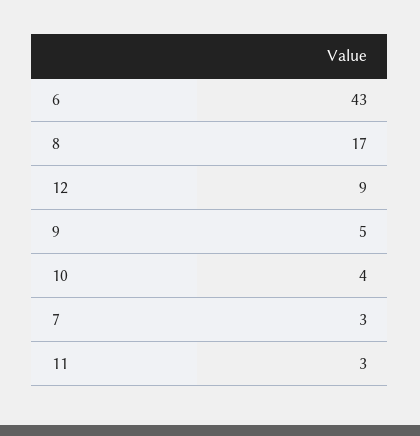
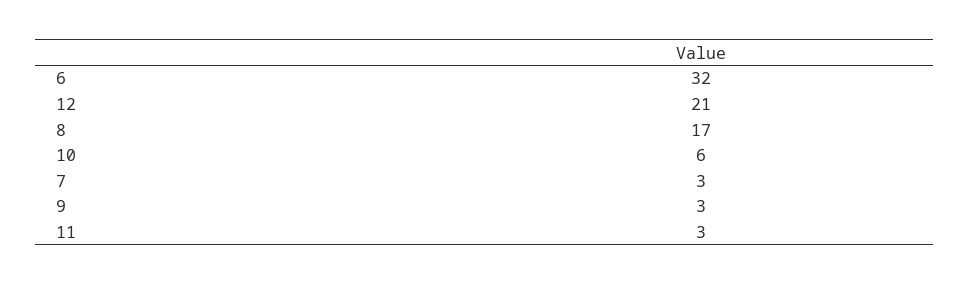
  {
-   "6": 43,
+   "6": 32,
    "8": 17,
-   "12": 9,
+   "12": 21,
-   "9": 5,
+   "9": 3,
-   "10": 4,
+   "10": 6,
    "7": 3,
    "11": 3
  }

